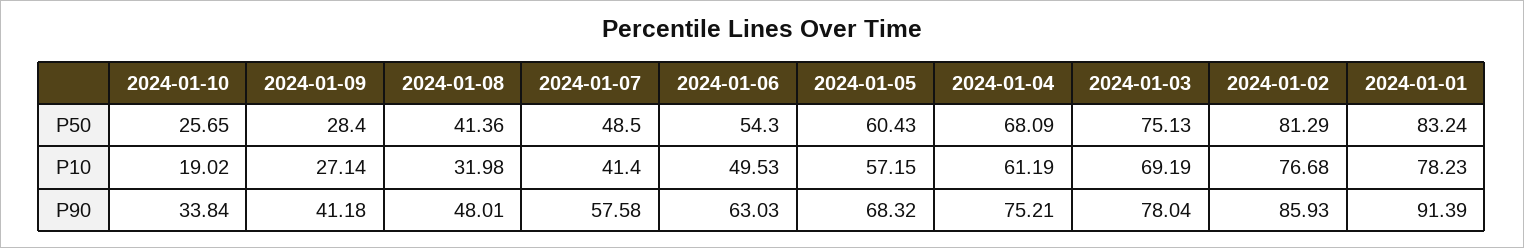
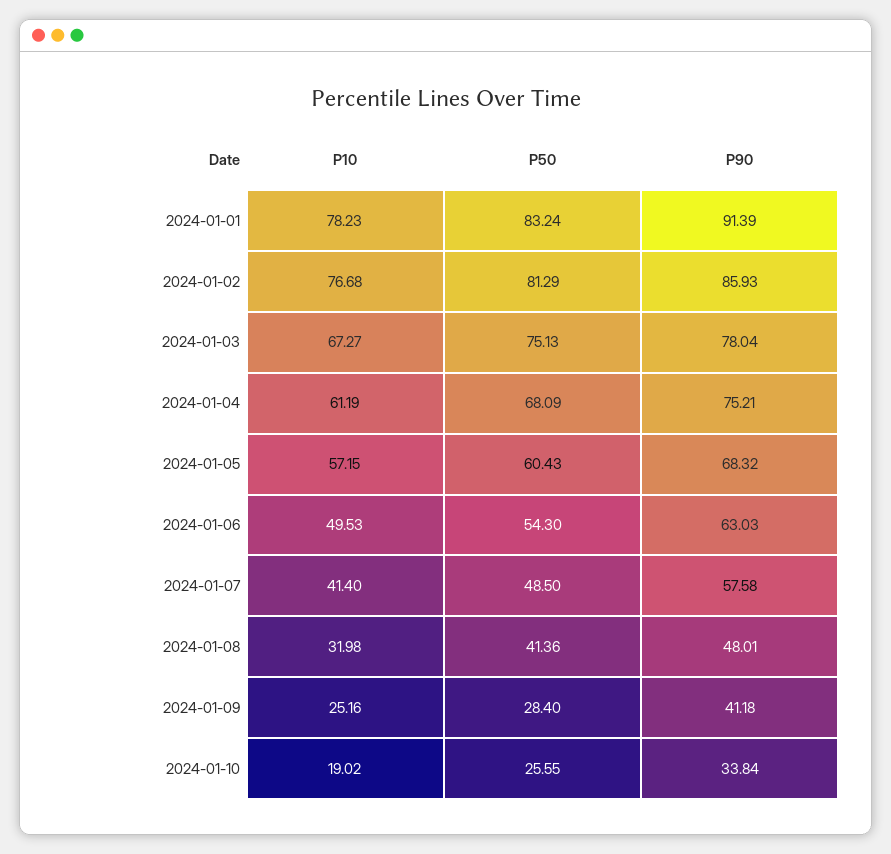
  {
    "2024-01-10": {
-     "P50": 25.65,
+     "P50": 25.55,
      "P10": 19.02,
      "P90": 33.84
    },
    "2024-01-09": {
      "P50": 28.4,
-     "P10": 27.14,
+     "P10": 25.16,
      "P90": 41.18
    },
    "2024-01-08": {
      "P50": 41.36,
      "P10": 31.98,
      "P90": 48.01
    },
    "2024-01-07": {
      "P50": 48.5,
      "P10": 41.4,
      "P90": 57.58
    },
    "2024-01-06": {
      "P50": 54.3,
      "P10": 49.53,
      "P90": 63.03
    },
    "2024-01-05": {
      "P50": 60.43,
      "P10": 57.15,
      "P90": 68.32
    },
    "2024-01-04": {
      "P50": 68.09,
      "P10": 61.19,
      "P90": 75.21
    },
    "2024-01-03": {
      "P50": 75.13,
-     "P10": 69.19,
+     "P10": 67.27,
      "P90": 78.04
    },
    "2024-01-02": {
      "P50": 81.29,
      "P10": 76.68,
      "P90": 85.93
    },
    "2024-01-01": {
      "P50": 83.24,
      "P10": 78.23,
      "P90": 91.39
    }
  }

